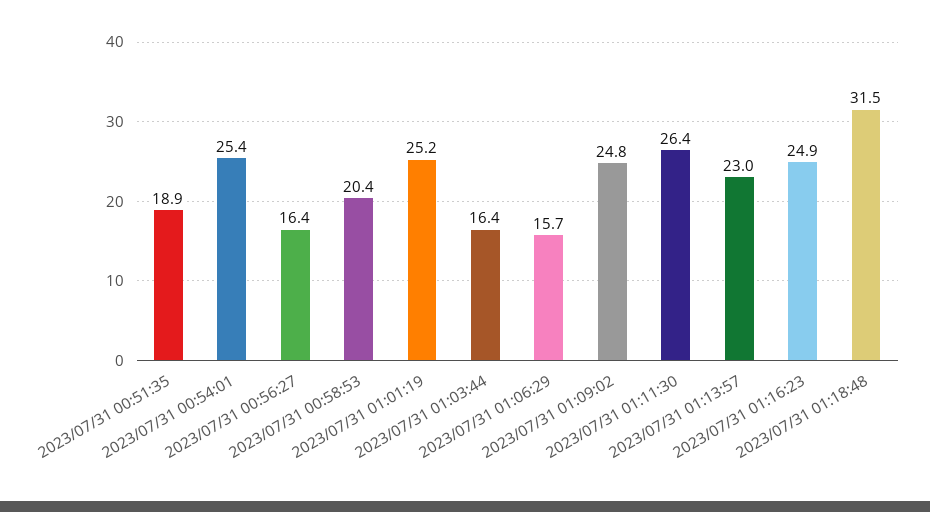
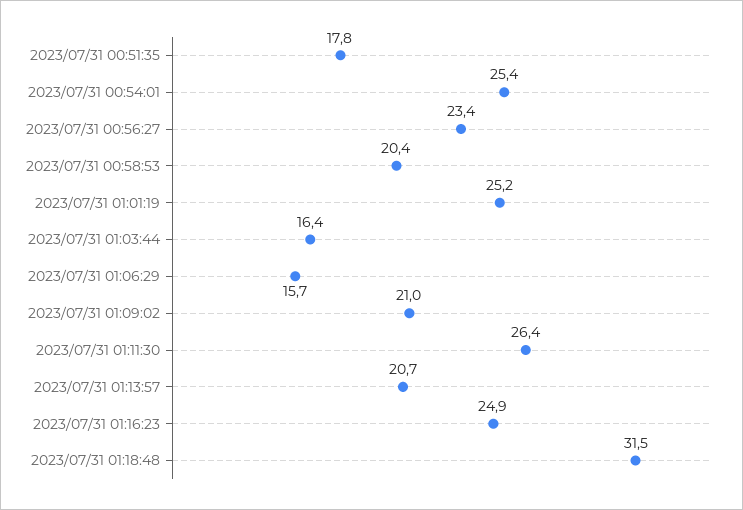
  {
-   "2023/07/31 00:51:35": 18.9,
+   "2023/07/31 00:51:35": 17.8,
    "2023/07/31 00:54:01": 25.4,
-   "2023/07/31 00:56:27": 16.4,
+   "2023/07/31 00:56:27": 23.4,
    "2023/07/31 00:58:53": 20.4,
    "2023/07/31 01:01:19": 25.2,
    "2023/07/31 01:03:44": 16.4,
    "2023/07/31 01:06:29": 15.7,
-   "2023/07/31 01:09:02": 24.8,
+   "2023/07/31 01:09:02": 21,
    "2023/07/31 01:11:30": 26.4,
-   "2023/07/31 01:13:57": 23,
+   "2023/07/31 01:13:57": 20.7,
    "2023/07/31 01:16:23": 24.9,
    "2023/07/31 01:18:48": 31.5
  }

